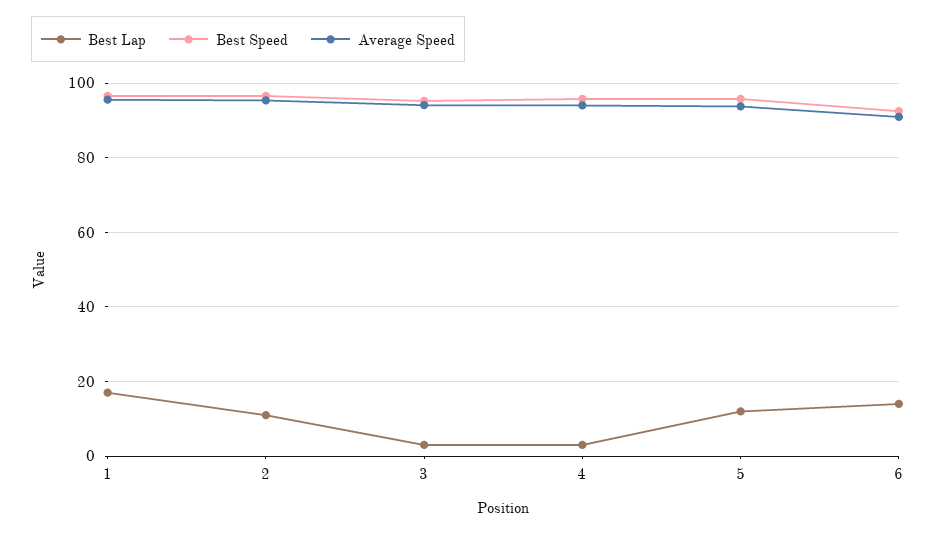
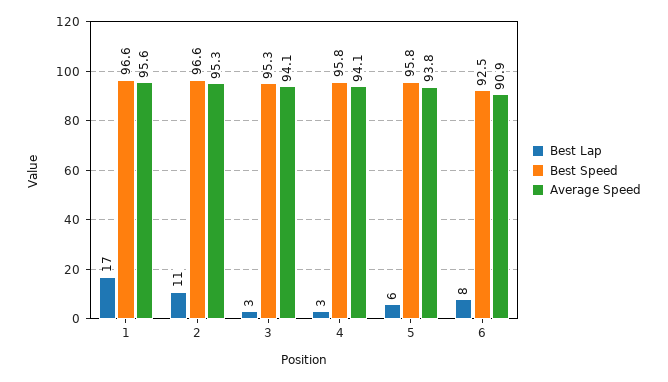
  {
    "Best Lap": {
      "1": 17,
      "2": 11,
      "3": 3,
      "4": 3,
-     "5": 12,
+     "5": 6,
-     "6": 14
+     "6": 8
    },
    "Best Speed": {
      "1": 96.6,
      "2": 96.6,
      "3": 95.3,
      "4": 95.8,
      "5": 95.8,
      "6": 92.5
    },
    "Average Speed": {
      "1": 95.6,
      "2": 95.3,
      "3": 94.1,
      "4": 94.1,
      "5": 93.8,
      "6": 90.9
    }
  }

